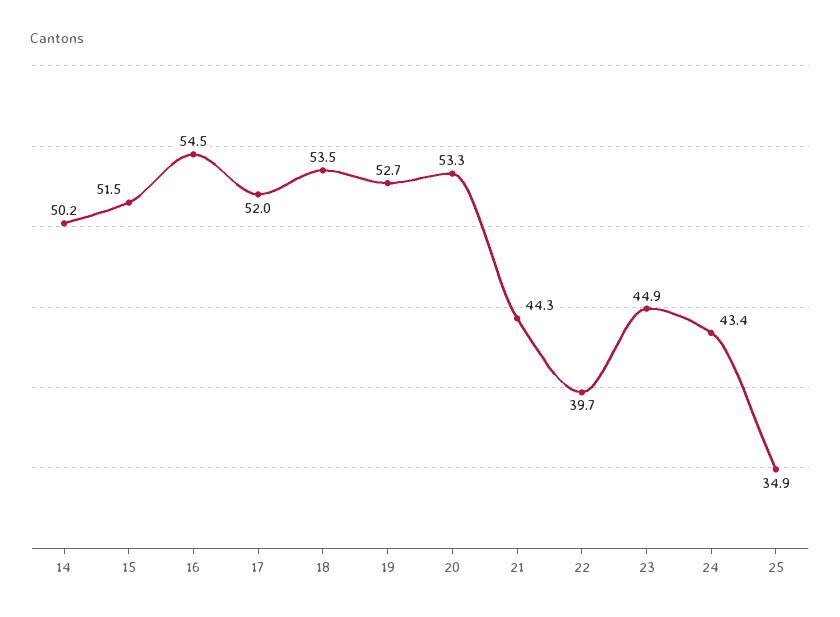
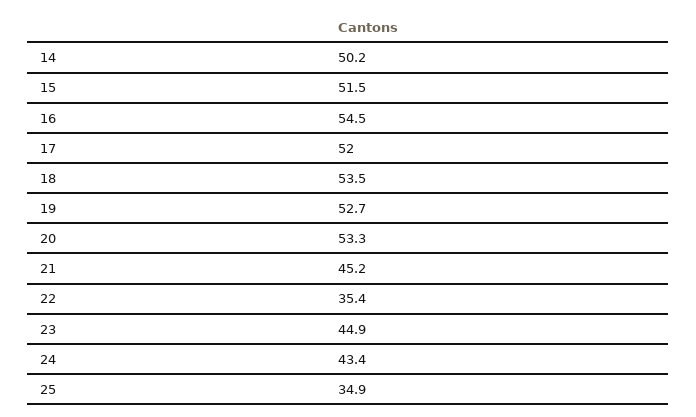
  {
    "14": 50.2,
    "15": 51.5,
    "16": 54.5,
    "17": 52,
    "18": 53.5,
    "19": 52.7,
    "20": 53.3,
-   "21": 44.3,
+   "21": 45.2,
-   "22": 39.7,
+   "22": 35.4,
    "23": 44.9,
    "24": 43.4,
    "25": 34.9
  }

